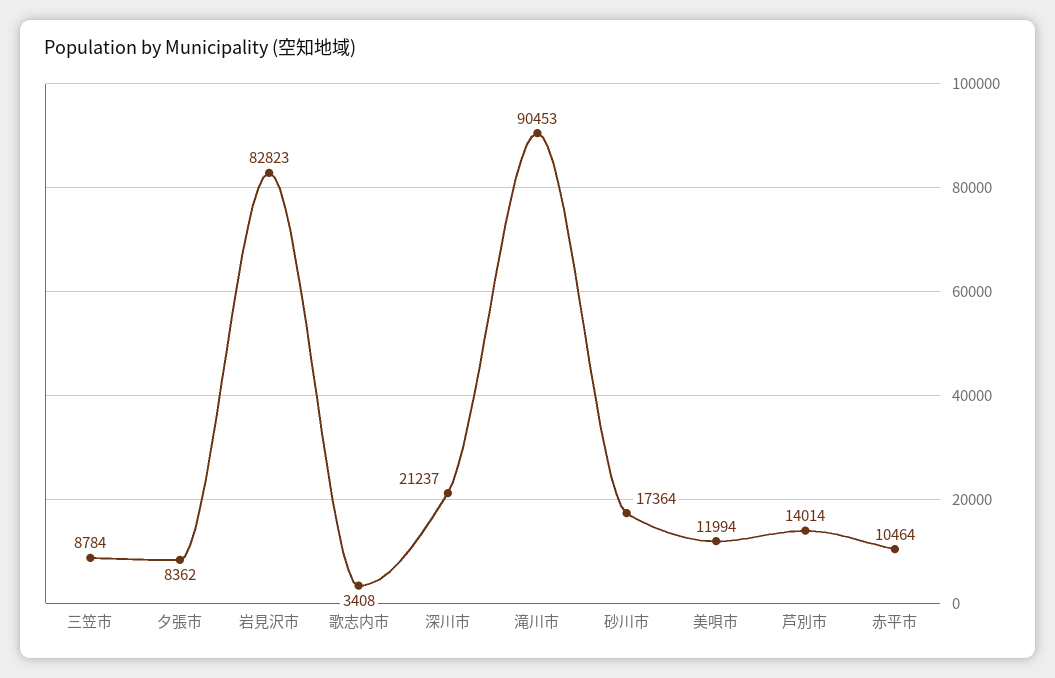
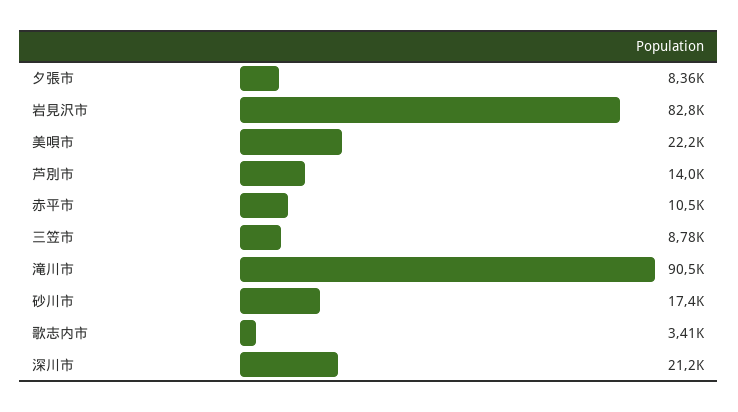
  {
    "三笠市": 8784,
    "夕張市": 8362,
    "岩見沢市": 82823,
    "歌志内市": 3408,
    "深川市": 21237,
    "滝川市": 90453,
    "砂川市": 17364,
-   "美唄市": 11994,
+   "美唄市": 22200,
    "芦別市": 14014,
    "赤平市": 10464
  }

